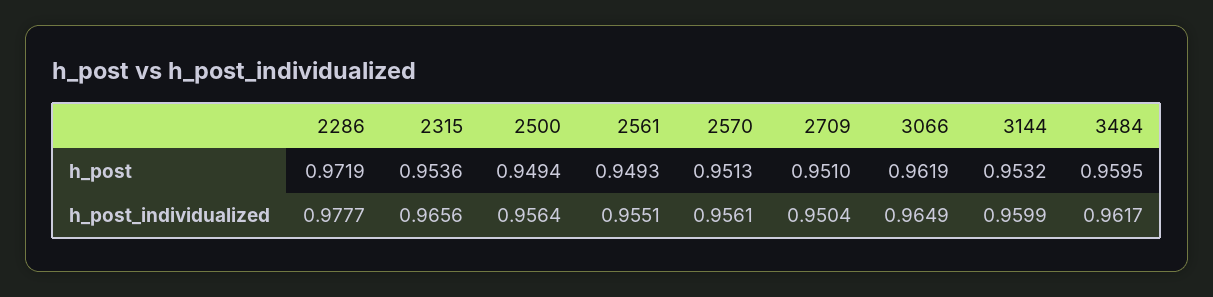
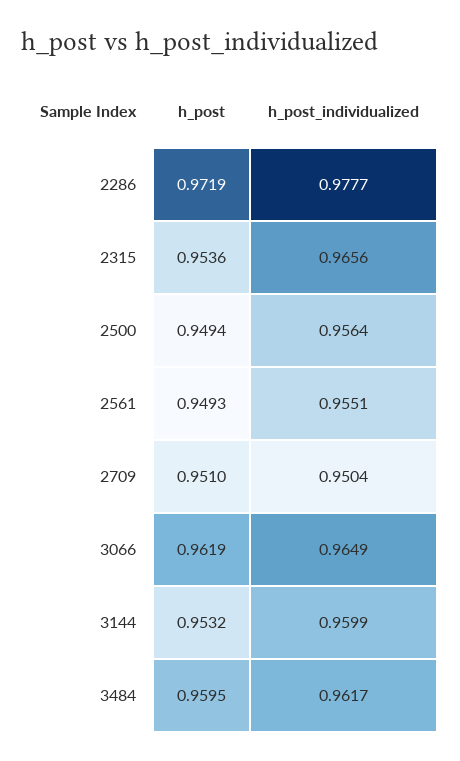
  {
    "2286": {
      "h_post": 0.9719,
      "h_post_individualized": 0.9777
    },
    "2315": {
      "h_post": 0.9536,
      "h_post_individualized": 0.9656
    },
    "2500": {
      "h_post": 0.9494,
      "h_post_individualized": 0.9564
    },
    "2561": {
      "h_post": 0.9493,
      "h_post_individualized": 0.9551
    },
-   "2570": {
-     "h_post": 0.9513,
-     "h_post_individualized": 0.9561
-   },
    "2709": {
      "h_post": 0.951,
      "h_post_individualized": 0.9504
    },
    "3066": {
      "h_post": 0.9619,
      "h_post_individualized": 0.9649
    },
    "3144": {
      "h_post": 0.9532,
      "h_post_individualized": 0.9599
    },
    "3484": {
      "h_post": 0.9595,
      "h_post_individualized": 0.9617
    }
  }

